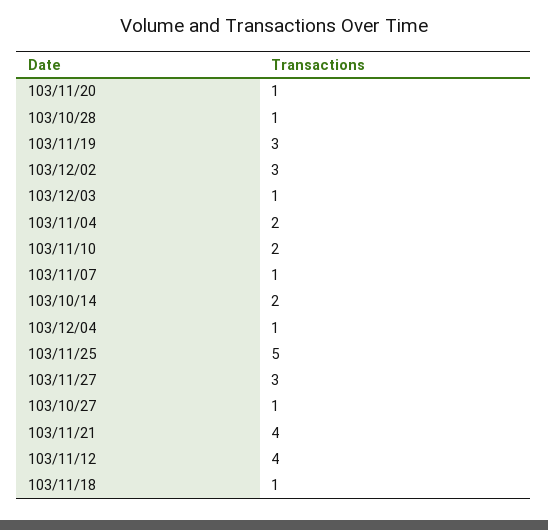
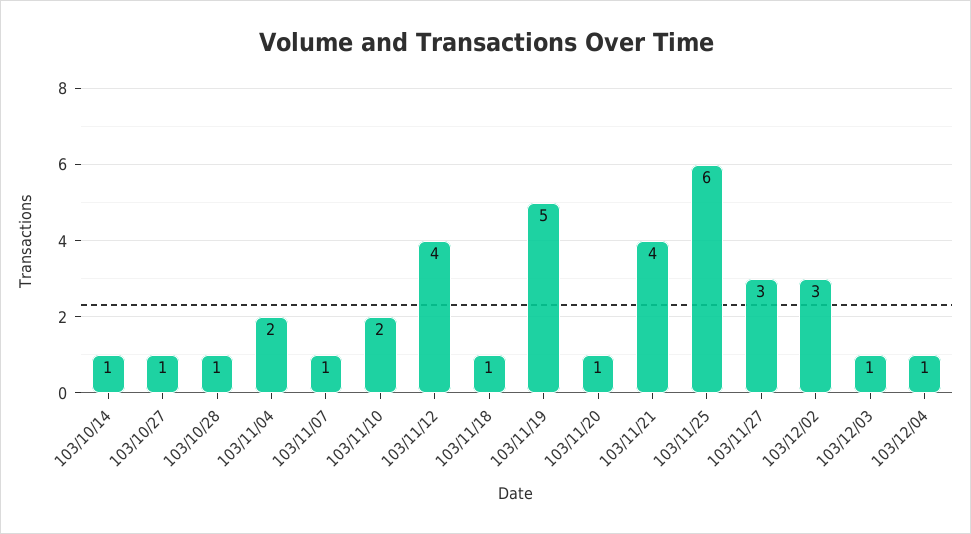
  {
    "103/11/20": 1,
    "103/10/28": 1,
-   "103/11/19": 3,
+   "103/11/19": 5,
    "103/12/02": 3,
    "103/12/03": 1,
    "103/11/04": 2,
    "103/11/10": 2,
    "103/11/07": 1,
-   "103/10/14": 2,
+   "103/10/14": 1,
    "103/12/04": 1,
-   "103/11/25": 5,
+   "103/11/25": 6,
    "103/11/27": 3,
    "103/10/27": 1,
    "103/11/21": 4,
    "103/11/12": 4,
    "103/11/18": 1
  }

